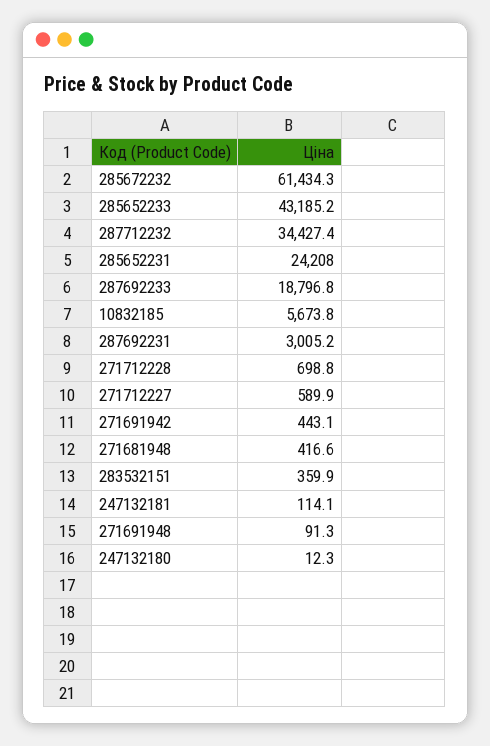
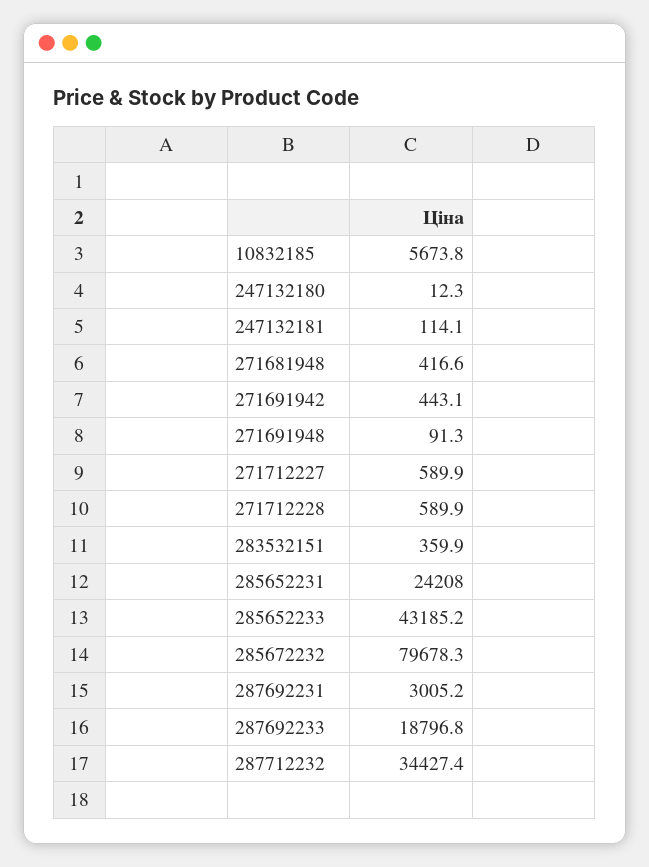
  {
-   "285672232": 61434.3,
+   "285672232": 79678.3,
    "285652233": 43185.2,
    "287712232": 34427.4,
    "285652231": 24208,
    "287692233": 18796.8,
    "10832185": 5673.8,
    "287692231": 3005.2,
-   "271712228": 698.8,
+   "271712228": 589.9,
    "271712227": 589.9,
    "271691942": 443.1,
    "271681948": 416.6,
    "283532151": 359.9,
    "247132181": 114.1,
    "271691948": 91.3,
    "247132180": 12.3
  }

